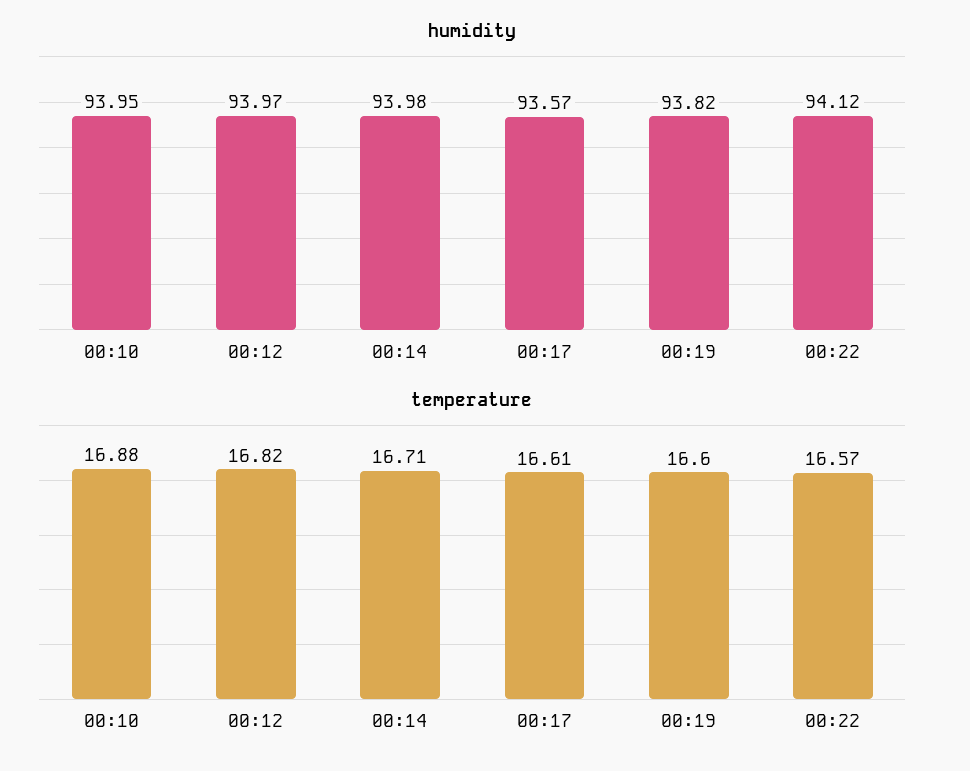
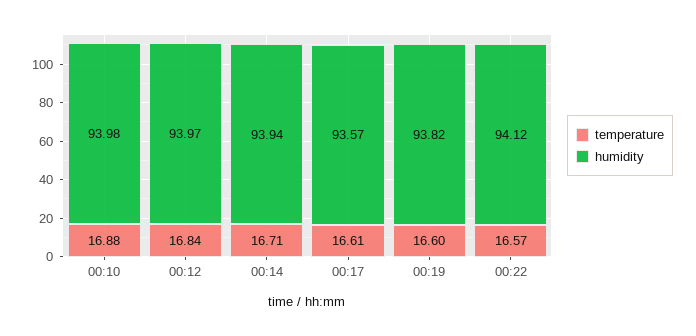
  {
    "humidity": {
-     "00:10": 93.95,
+     "00:10": 93.98,
      "00:12": 93.97,
-     "00:14": 93.98,
+     "00:14": 93.94,
      "00:17": 93.57,
      "00:19": 93.82,
      "00:22": 94.12
    },
    "temperature": {
      "00:10": 16.88,
-     "00:12": 16.82,
+     "00:12": 16.84,
      "00:14": 16.71,
      "00:17": 16.61,
      "00:19": 16.6,
      "00:22": 16.57
    }
  }

